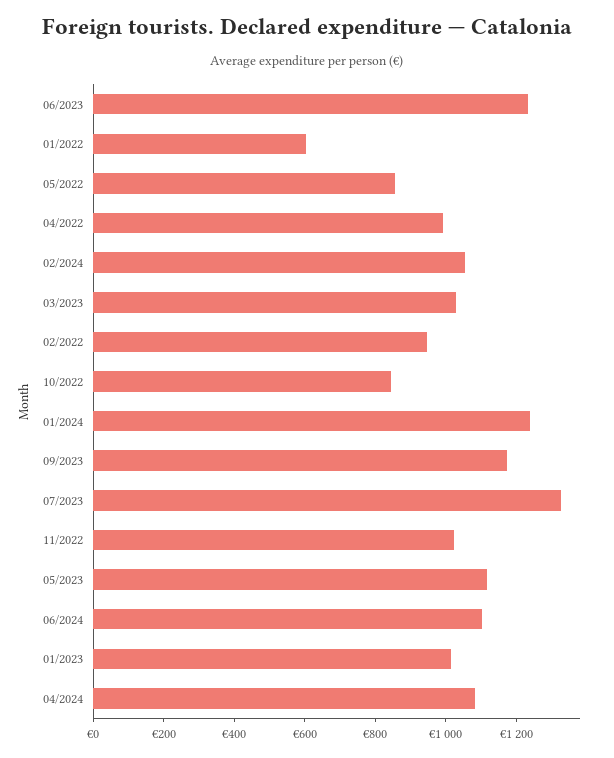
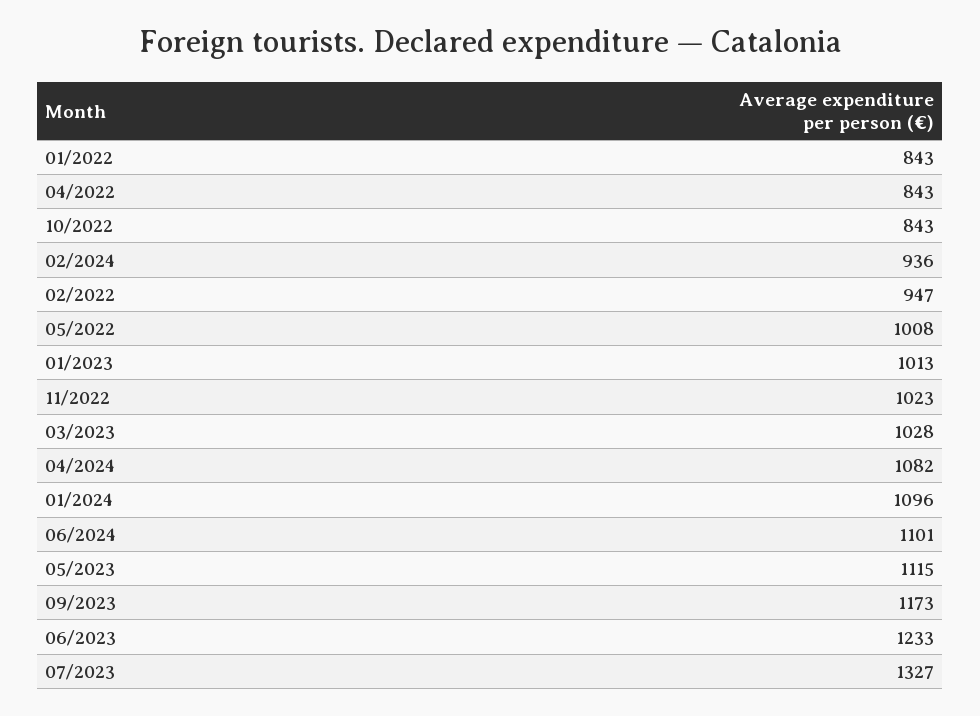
  {
    "06/2023": 1233,
-   "01/2022": 600,
+   "01/2022": 843,
-   "05/2022": 850,
+   "05/2022": 1008,
-   "04/2022": 1000,
+   "04/2022": 843,
-   "02/2024": 1050,
+   "02/2024": 936,
    "03/2023": 1028,
    "02/2022": 947,
    "10/2022": 843,
-   "01/2024": 1250,
+   "01/2024": 1096,
    "09/2023": 1173,
    "07/2023": 1327,
    "11/2022": 1023,
    "05/2023": 1115,
    "06/2024": 1101,
    "01/2023": 1013,
    "04/2024": 1082
  }

